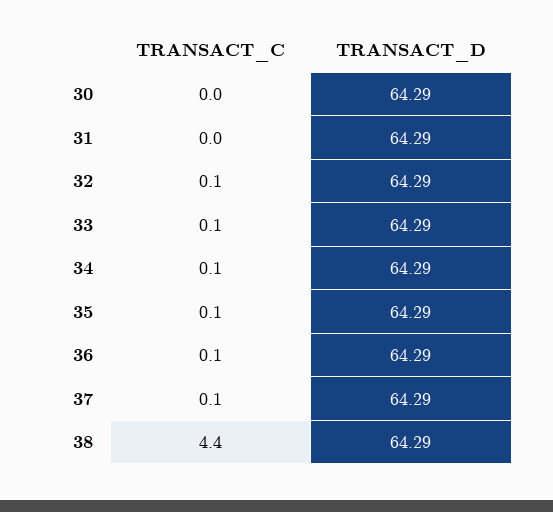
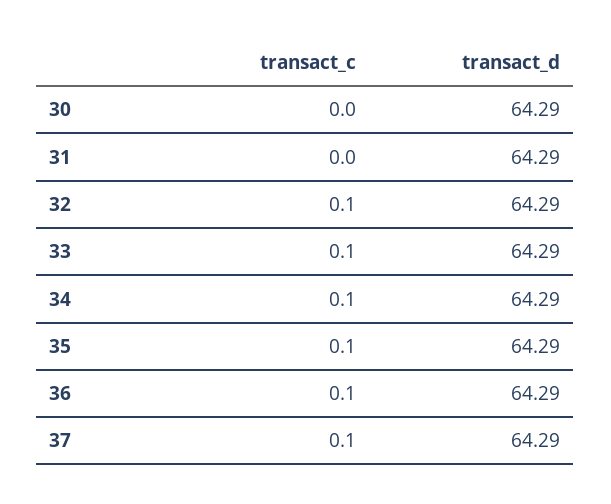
  {
    "TRANSACT_C": {
      "30": 0,
      "31": 0,
      "32": 0.1,
      "33": 0.1,
      "34": 0.1,
      "35": 0.1,
      "36": 0.1,
-     "37": 0.1,
+     "37": 0.1
-     "38": 4.4
    },
    "TRANSACT_D": {
      "30": 64.29,
      "31": 64.29,
      "32": 64.29,
      "33": 64.29,
      "34": 64.29,
      "35": 64.29,
      "36": 64.29,
-     "37": 64.29,
+     "37": 64.29
-     "38": 64.29
    }
  }

